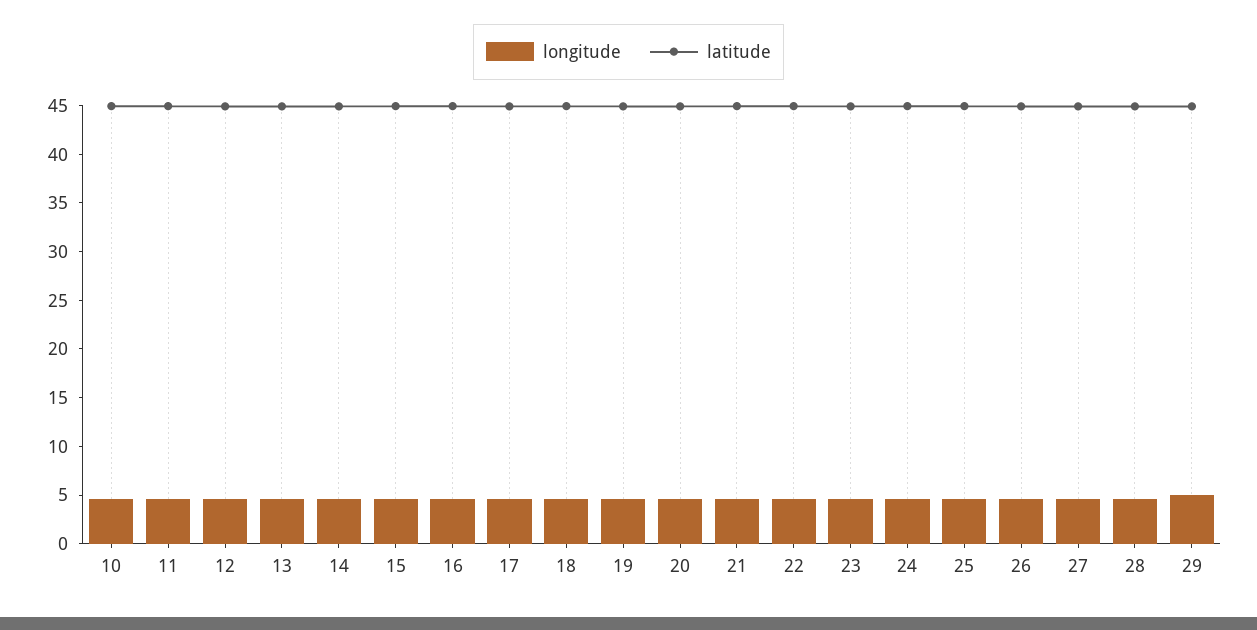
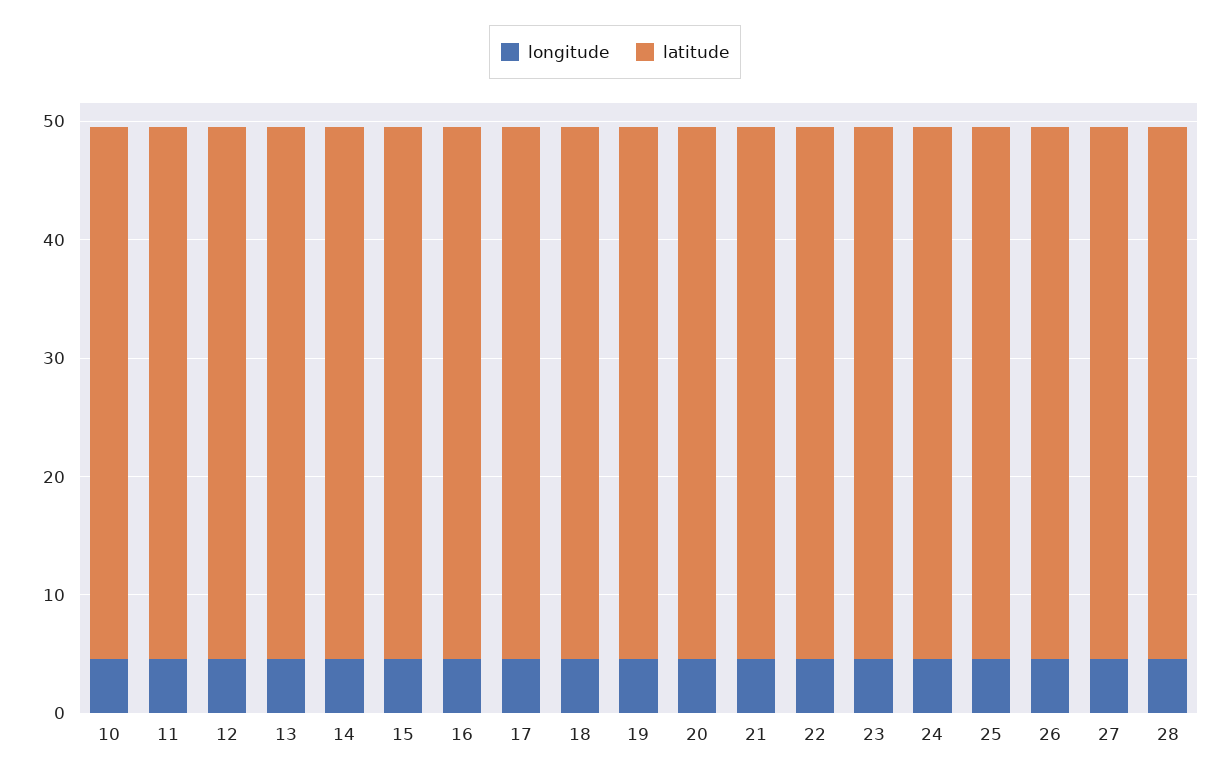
  {
    "longitude": {
      "10": 5,
      "11": 5,
      "12": 5,
      "13": 5,
      "14": 5,
      "15": 5,
      "16": 5,
      "17": 5,
      "18": 5,
      "19": 5,
      "20": 5,
      "21": 5,
      "22": 5,
      "23": 5,
      "24": 5,
      "25": 5,
      "26": 5,
      "27": 5,
-     "28": 5,
+     "28": 5
-     "29": 5
    },
    "latitude": {
      "10": 45,
      "11": 45,
      "12": 45,
      "13": 45,
      "14": 45,
      "15": 45,
      "16": 45,
      "17": 45,
      "18": 45,
      "19": 45,
      "20": 45,
      "21": 45,
      "22": 45,
      "23": 45,
      "24": 45,
      "25": 45,
      "26": 45,
      "27": 45,
-     "28": 45,
+     "28": 45
-     "29": 45
    }
  }

